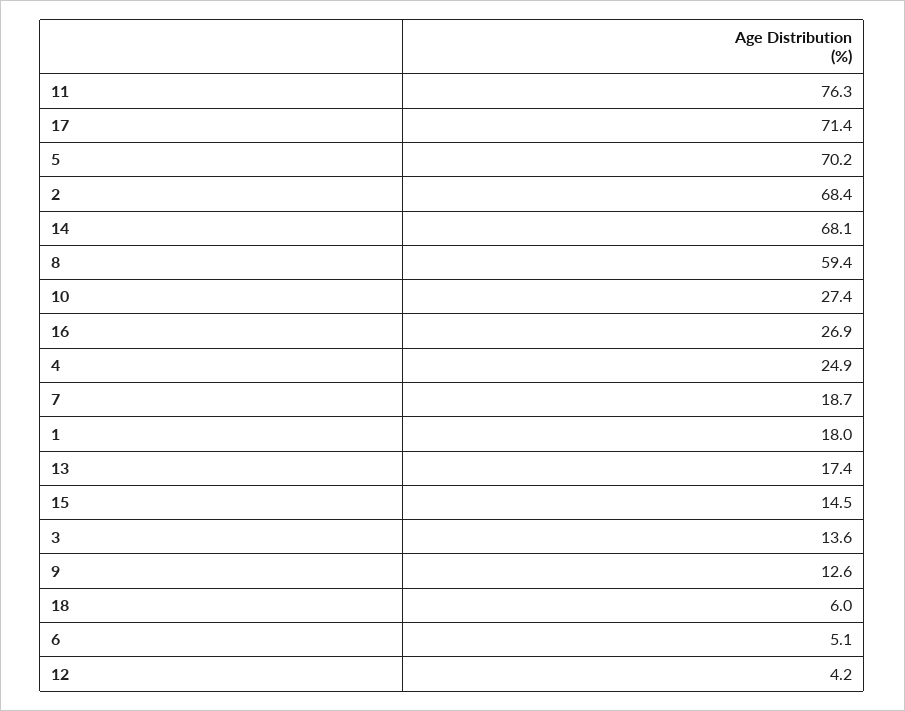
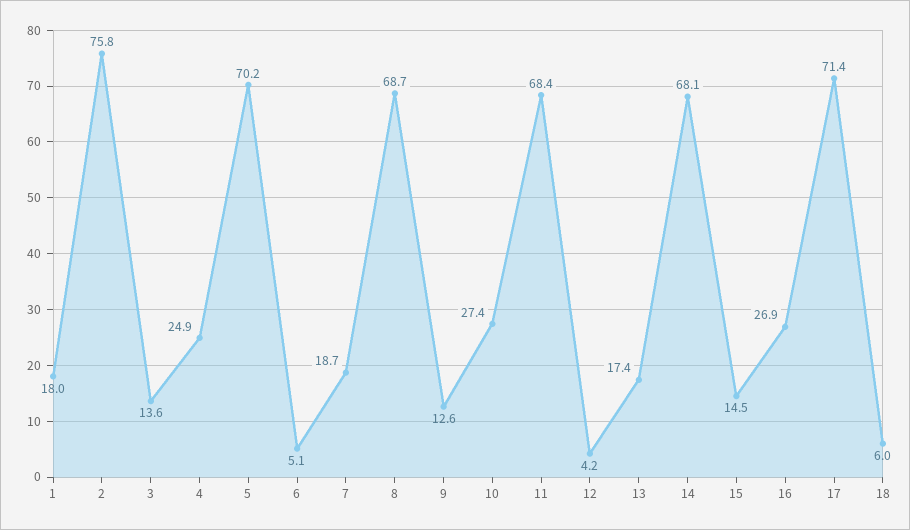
  {
-   "11": 76.3,
+   "11": 68.4,
    "17": 71.4,
    "5": 70.2,
-   "2": 68.4,
+   "2": 75.8,
    "14": 68.1,
-   "8": 59.4,
+   "8": 68.7,
    "10": 27.4,
    "16": 26.9,
    "4": 24.9,
    "7": 18.7,
    "1": 18,
    "13": 17.4,
    "15": 14.5,
    "3": 13.6,
    "9": 12.6,
    "18": 6,
    "6": 5.1,
    "12": 4.2
  }

